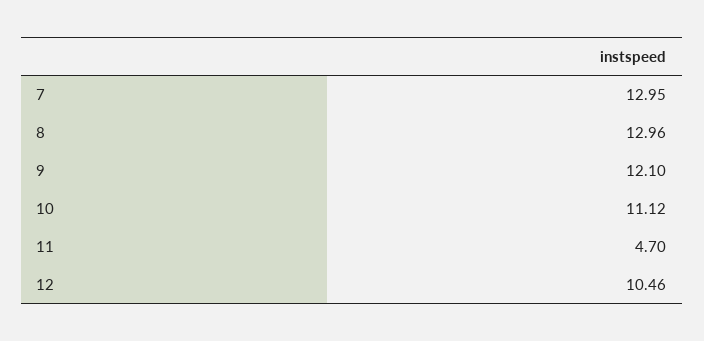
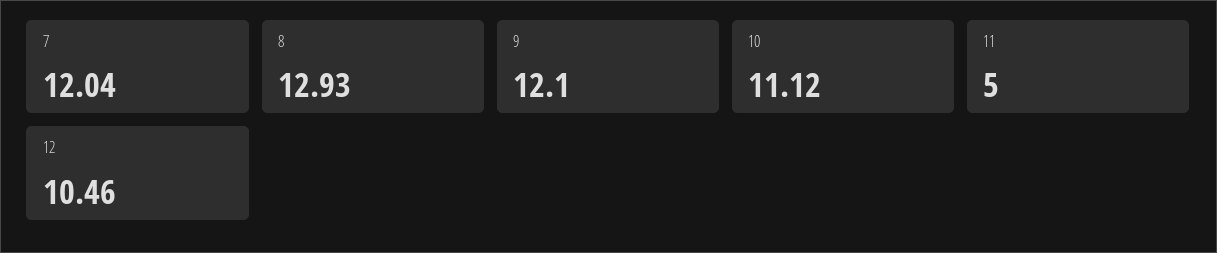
  {
-   "7": 12.95,
+   "7": 12.04,
-   "8": 12.96,
+   "8": 12.93,
    "9": 12.1,
    "10": 11.12,
-   "11": 4.7,
+   "11": 5,
    "12": 10.46
  }

